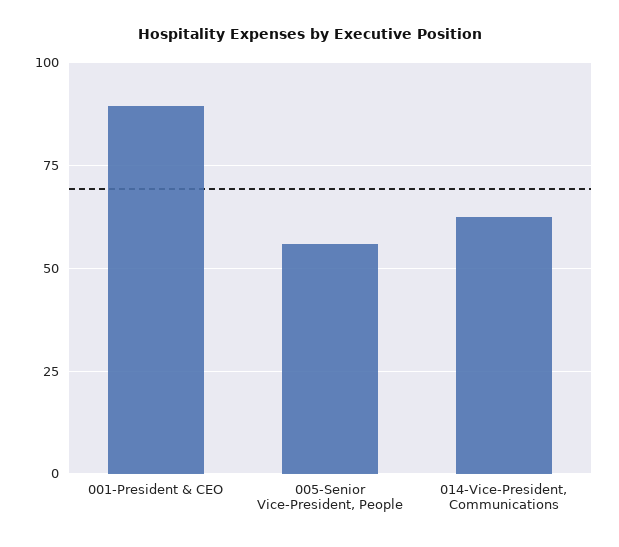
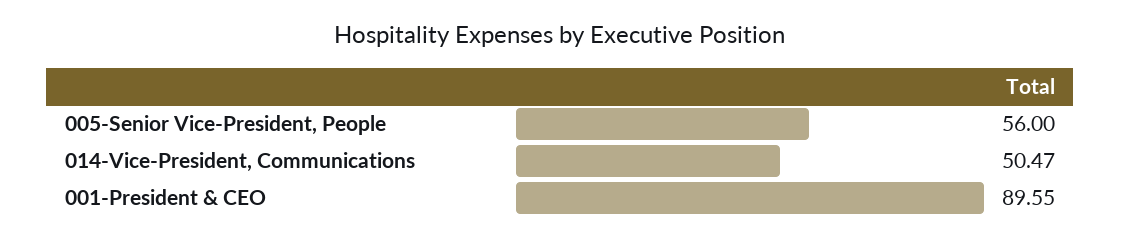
  {
    "001-President & CEO": 89.55,
    "005-Senior Vice-President, People": 56,
-   "014-Vice-President, Communications": 62.5
+   "014-Vice-President, Communications": 50.47
  }

